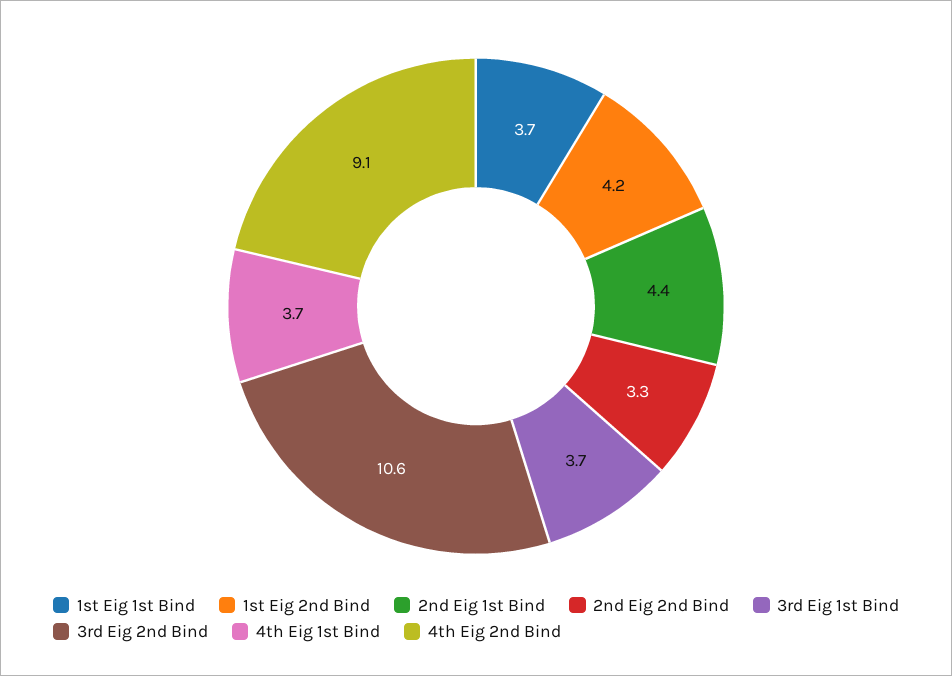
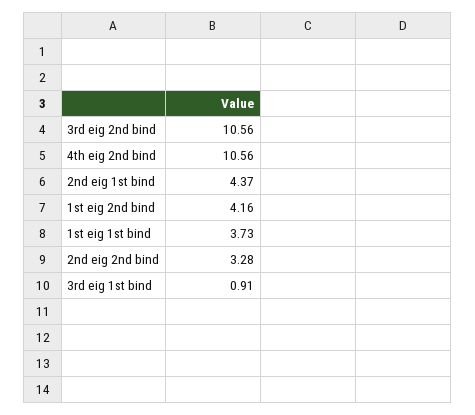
  {
    "1st Eig 1st Bind": 3.73,
    "1st Eig 2nd Bind": 4.16,
    "2nd Eig 1st Bind": 4.37,
    "2nd Eig 2nd Bind": 3.28,
-   "3rd Eig 1st Bind": 3.7,
+   "3rd Eig 1st Bind": 0.91,
    "3rd Eig 2nd Bind": 10.56,
-   "4th Eig 1st Bind": 3.7,
-   "4th Eig 2nd Bind": 9.1
+   "4th Eig 2nd Bind": 10.56
  }

